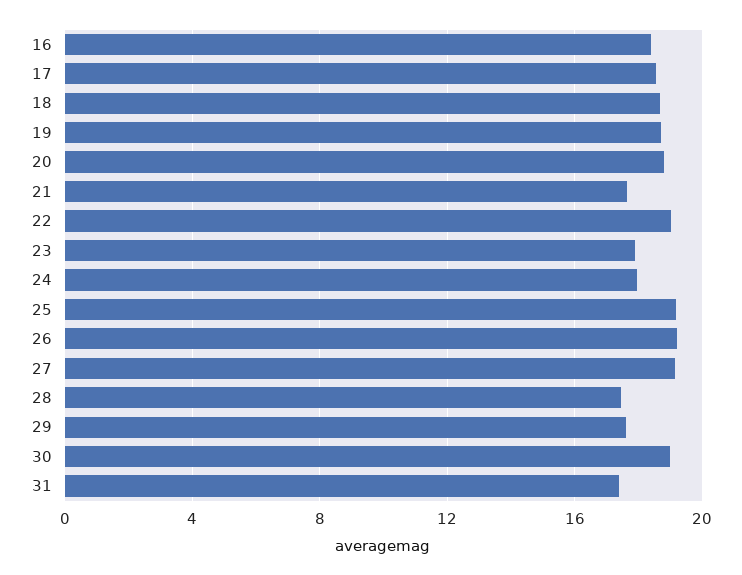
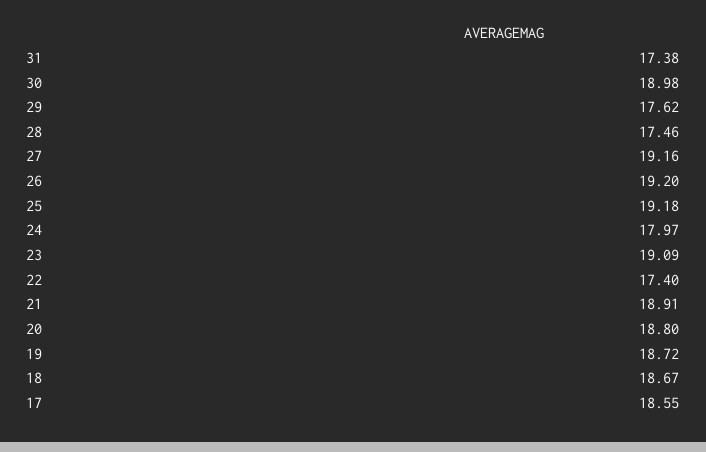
  {
-   "16": 18.5,
    "17": 18.55,
    "18": 18.67,
    "19": 18.72,
    "20": 18.8,
-   "21": 17.5,
+   "21": 18.91,
-   "22": 19,
+   "22": 17.4,
-   "23": 18,
+   "23": 19.09,
    "24": 17.97,
    "25": 19.18,
    "26": 19.2,
    "27": 19.16,
    "28": 17.46,
    "29": 17.62,
    "30": 18.98,
    "31": 17.38
  }

